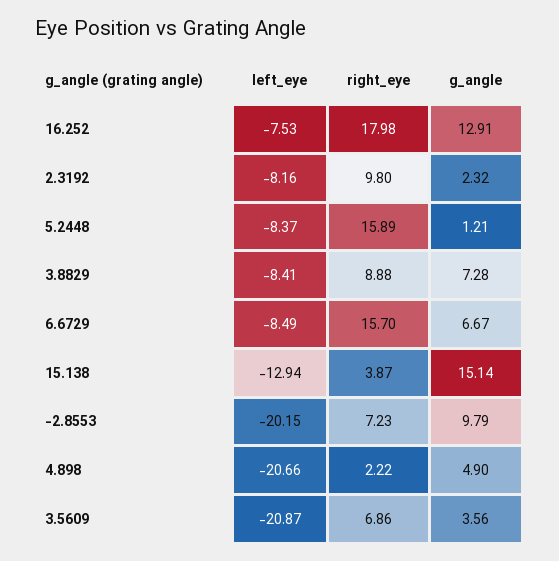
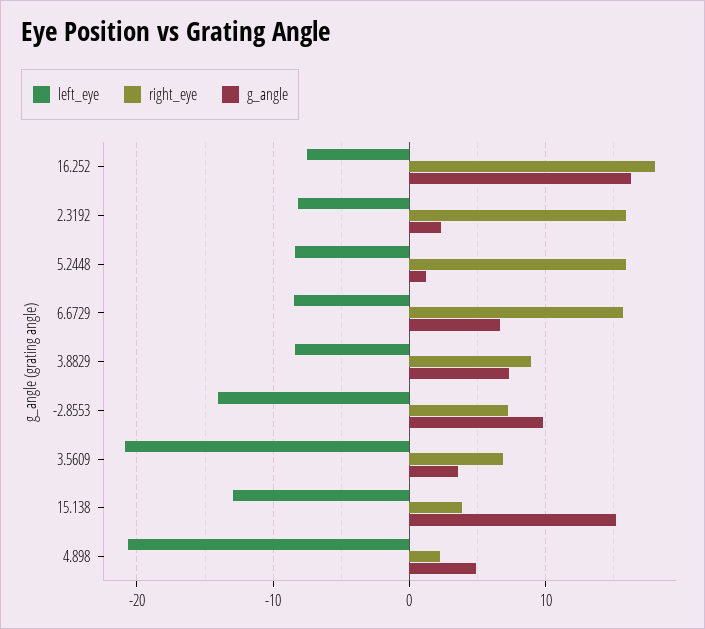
  {
    "left_eye": {
      "16.252": -7.53,
      "2.3192": -8.16,
      "5.2448": -8.37,
      "3.8829": -8.41,
      "6.6729": -8.49,
      "15.138": -12.94,
-     "-2.8553": -20.15,
+     "-2.8553": -14,
      "4.898": -20.66,
      "3.5609": -20.87
    },
    "right_eye": {
      "16.252": 17.98,
-     "2.3192": 9.8,
+     "2.3192": 16,
      "5.2448": 15.89,
      "3.8829": 8.88,
      "6.6729": 15.7,
      "15.138": 3.87,
      "-2.8553": 7.23,
      "4.898": 2.22,
      "3.5609": 6.86
    },
    "g_angle": {
-     "16.252": 12.91,
+     "16.252": 16,
      "2.3192": 2.32,
      "5.2448": 1.21,
      "3.8829": 7.28,
      "6.6729": 6.67,
      "15.138": 15.14,
      "-2.8553": 9.79,
      "4.898": 4.9,
      "3.5609": 3.56
    }
  }

